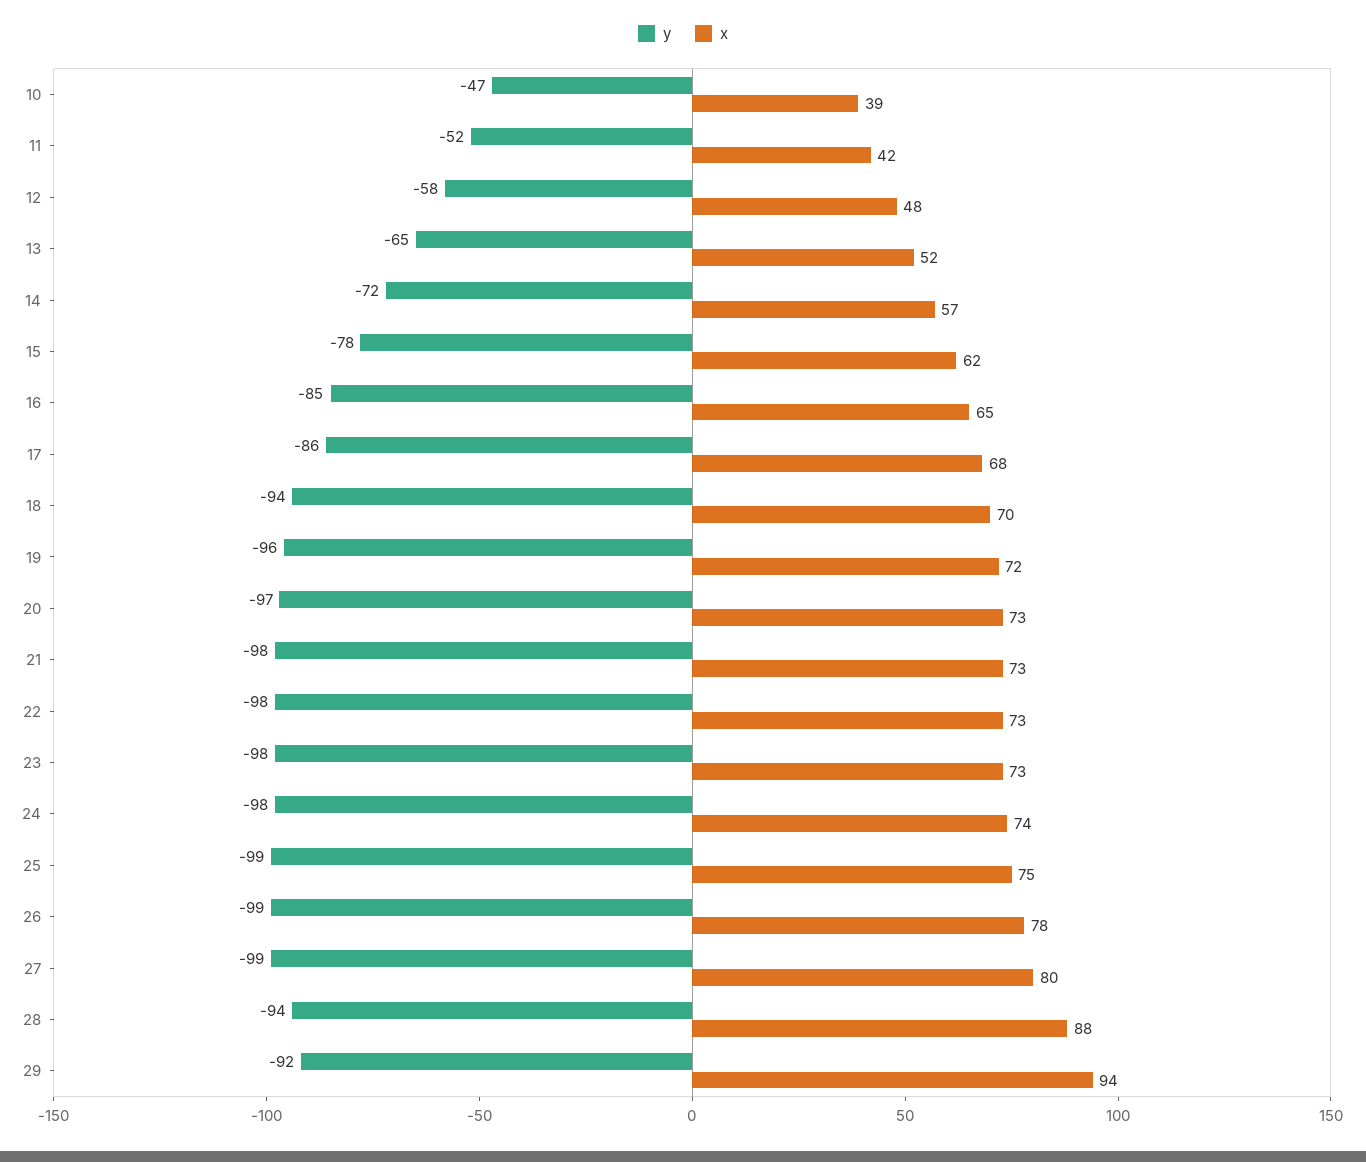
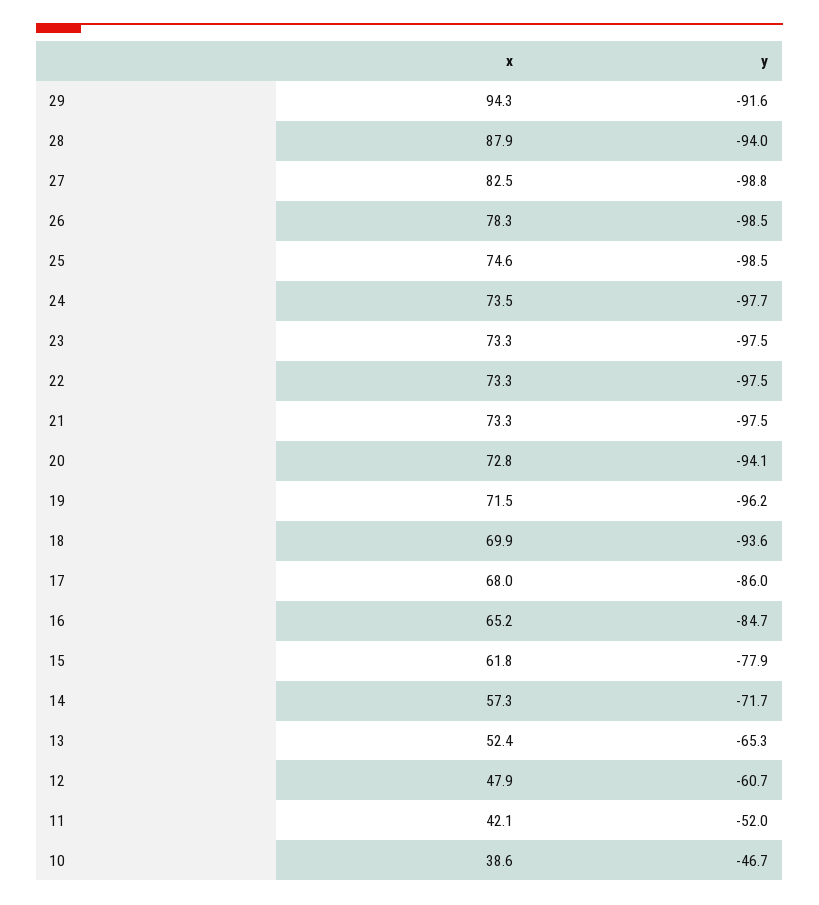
  {
    "y": {
      "10": -46.7,
      "11": -52,
-     "12": -58,
+     "12": -60.7,
      "13": -65.3,
      "14": -71.7,
      "15": -77.9,
      "16": -84.7,
      "17": -86,
      "18": -93.6,
      "19": -96.2,
-     "20": -97,
+     "20": -94.1,
      "21": -97.5,
      "22": -97.5,
      "23": -97.5,
      "24": -97.7,
      "25": -98.5,
      "26": -98.5,
      "27": -98.8,
      "28": -94,
      "29": -91.6
    },
    "x": {
      "10": 38.6,
      "11": 42.1,
      "12": 47.9,
      "13": 52.4,
      "14": 57.3,
      "15": 61.8,
      "16": 65.2,
      "17": 68,
      "18": 69.9,
      "19": 71.5,
      "20": 72.8,
      "21": 73.3,
      "22": 73.3,
      "23": 73.3,
      "24": 73.5,
      "25": 74.6,
      "26": 78.3,
-     "27": 80,
+     "27": 82.5,
      "28": 87.9,
      "29": 94.3
    }
  }

